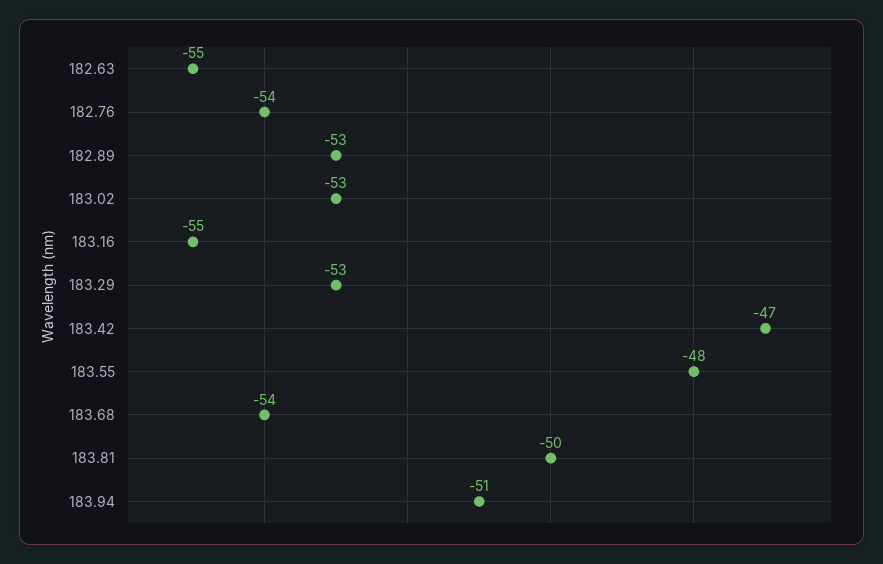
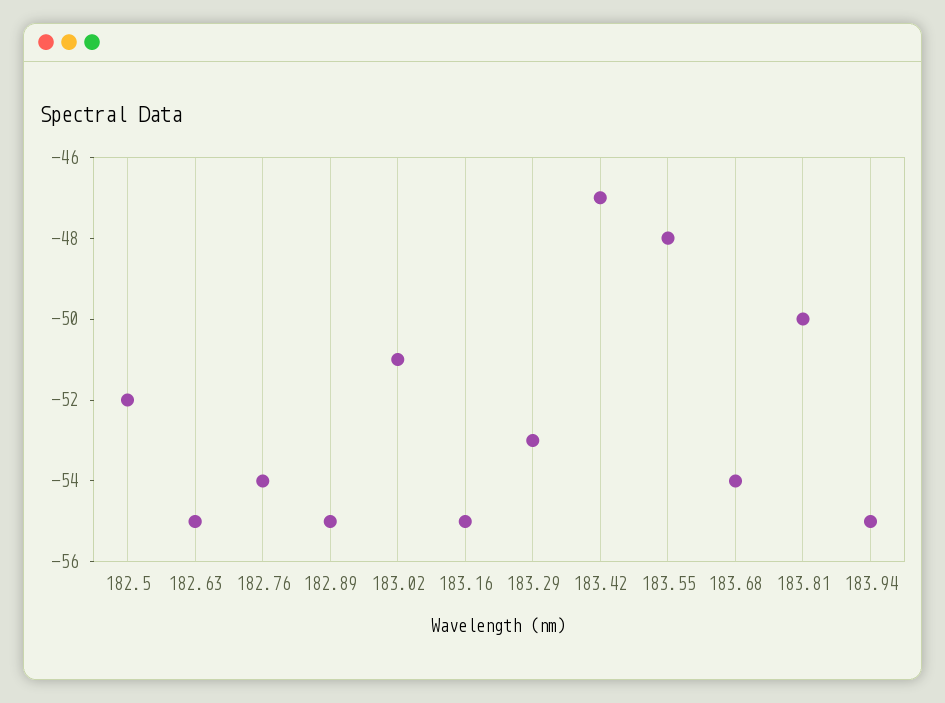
  {
    "182.63": -55,
    "182.76": -54,
-   "182.89": -53,
+   "182.89": -55,
-   "183.02": -53,
+   "183.02": -51,
    "183.16": -55,
    "183.29": -53,
    "183.42": -47,
    "183.55": -48,
    "183.68": -54,
    "183.81": -50,
-   "183.94": -51
+   "183.94": -55,
+   "182.5": -52
  }

